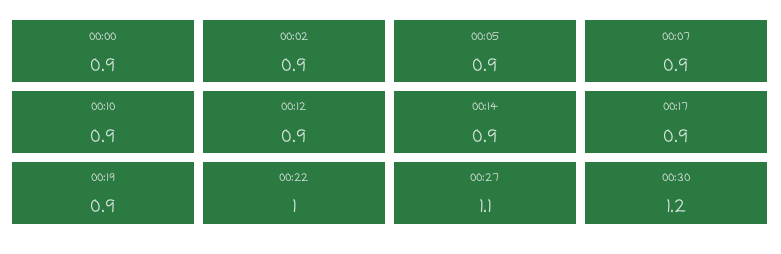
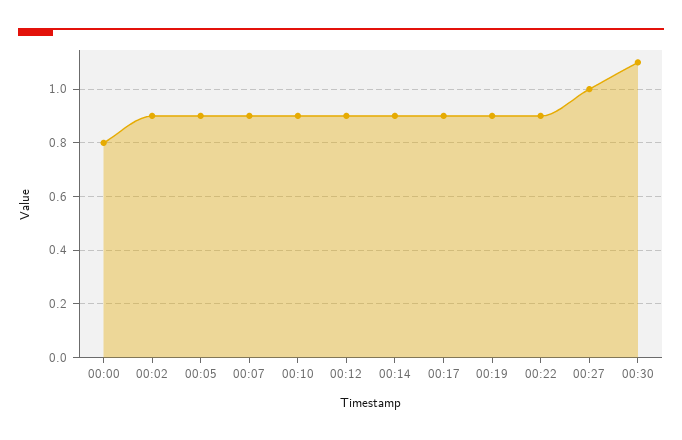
  {
-   "00:00": 0.9,
+   "00:00": 0.8,
    "00:02": 0.9,
    "00:05": 0.9,
    "00:07": 0.9,
    "00:10": 0.9,
    "00:12": 0.9,
    "00:14": 0.9,
    "00:17": 0.9,
    "00:19": 0.9,
-   "00:22": 1,
+   "00:22": 0.9,
-   "00:27": 1.1,
+   "00:27": 1,
-   "00:30": 1.2
+   "00:30": 1.1
  }

